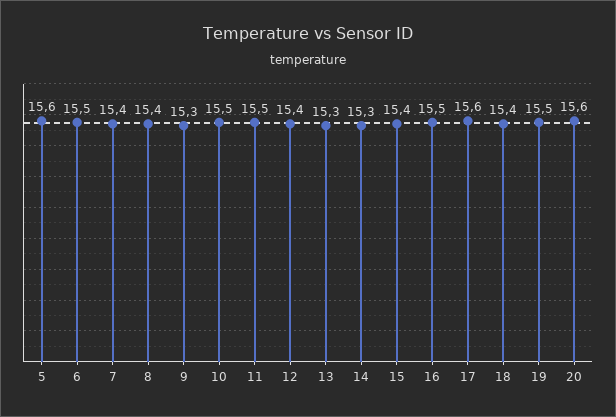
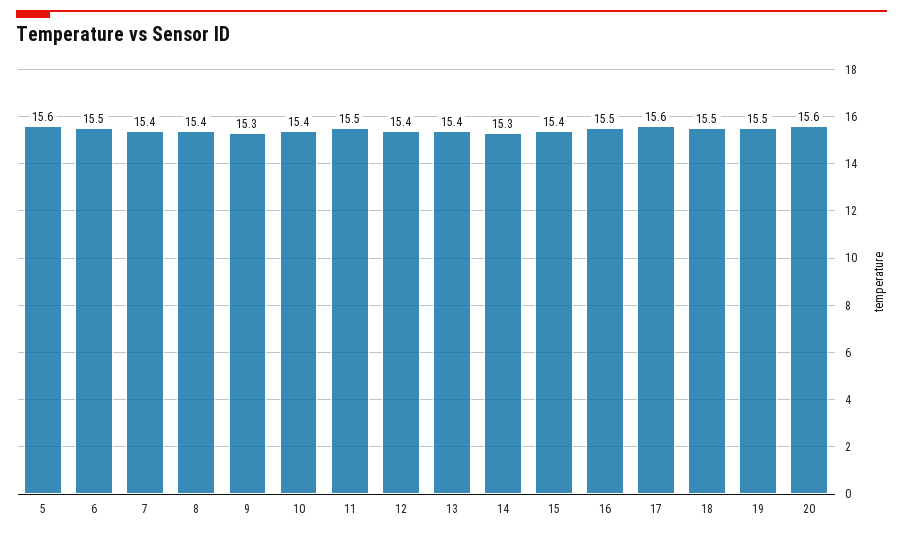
  {
    "5": 15.6,
    "6": 15.5,
    "7": 15.4,
    "8": 15.4,
    "9": 15.3,
-   "10": 15.5,
+   "10": 15.4,
    "11": 15.5,
    "12": 15.4,
-   "13": 15.3,
+   "13": 15.4,
    "14": 15.3,
    "15": 15.4,
    "16": 15.5,
    "17": 15.6,
-   "18": 15.4,
+   "18": 15.5,
    "19": 15.5,
    "20": 15.6
  }

